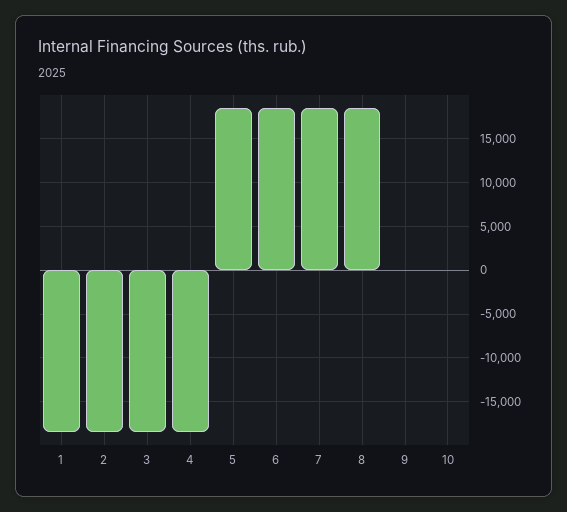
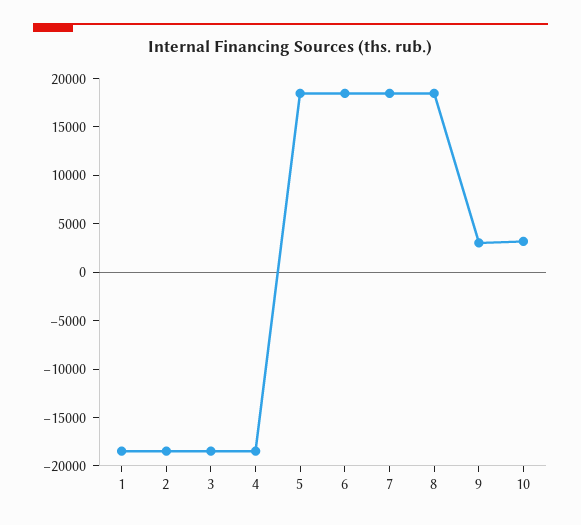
  {
    "1": -18000,
    "2": -18000,
    "3": -18000,
    "4": -18000,
    "5": 18000,
    "6": 18000,
    "7": 18000,
    "8": 18000,
-   "9": 0,
+   "9": 3000,
-   "10": 0
+   "10": 3000
  }

